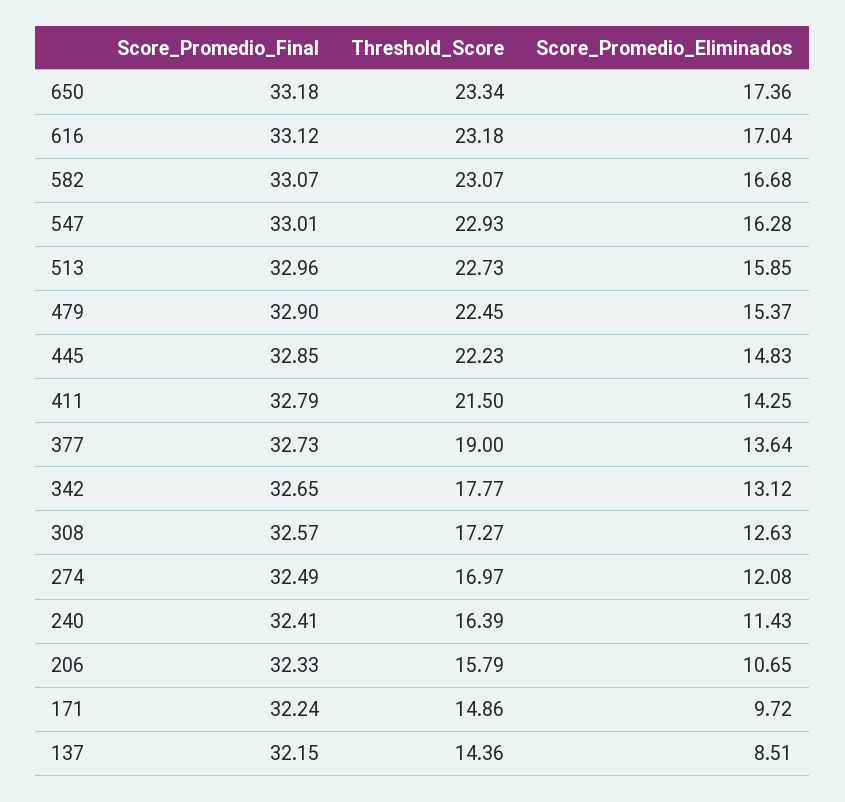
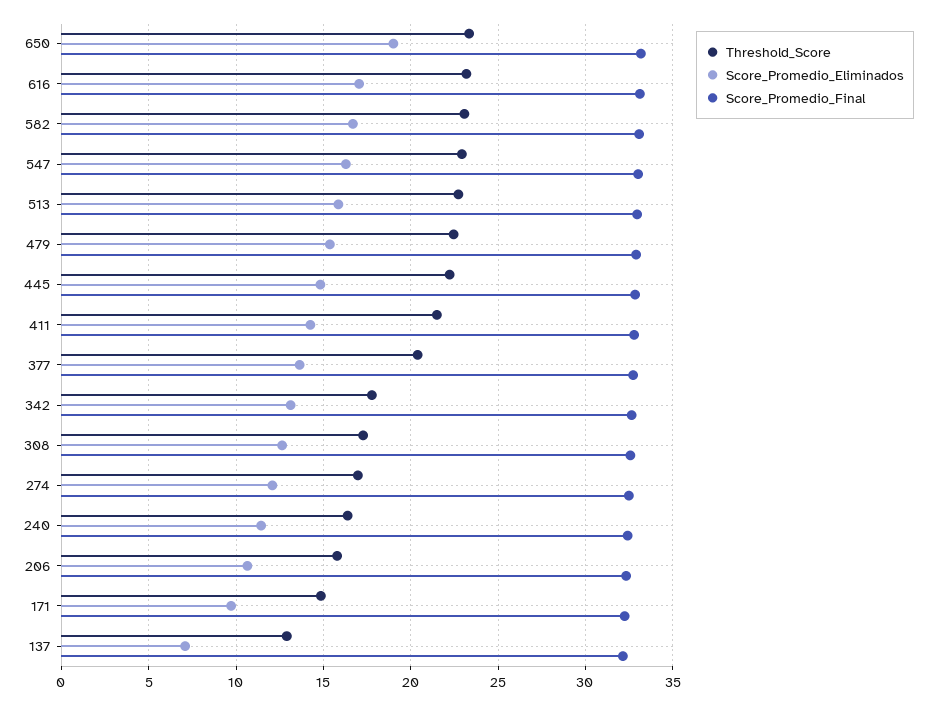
  {
    "Score_Promedio_Final": {
      "650": 33.18,
      "616": 33.12,
      "582": 33.07,
      "547": 33.01,
      "513": 32.96,
      "479": 32.9,
      "445": 32.85,
      "411": 32.79,
      "377": 32.73,
      "342": 32.65,
      "308": 32.57,
      "274": 32.49,
      "240": 32.41,
      "206": 32.33,
      "171": 32.24,
      "137": 32.15
    },
    "Threshold_Score": {
      "650": 23.34,
      "616": 23.18,
      "582": 23.07,
      "547": 22.93,
      "513": 22.73,
      "479": 22.45,
      "445": 22.23,
      "411": 21.5,
-     "377": 19,
+     "377": 20.5,
      "342": 17.77,
      "308": 17.27,
      "274": 16.97,
      "240": 16.39,
      "206": 15.79,
      "171": 14.86,
-     "137": 14.36
+     "137": 13
    },
    "Score_Promedio_Eliminados": {
-     "650": 17.36,
+     "650": 19,
      "616": 17.04,
      "582": 16.68,
      "547": 16.28,
      "513": 15.85,
      "479": 15.37,
      "445": 14.83,
      "411": 14.25,
      "377": 13.64,
      "342": 13.12,
      "308": 12.63,
      "274": 12.08,
      "240": 11.43,
      "206": 10.65,
      "171": 9.72,
-     "137": 8.51
+     "137": 7
    }
  }

